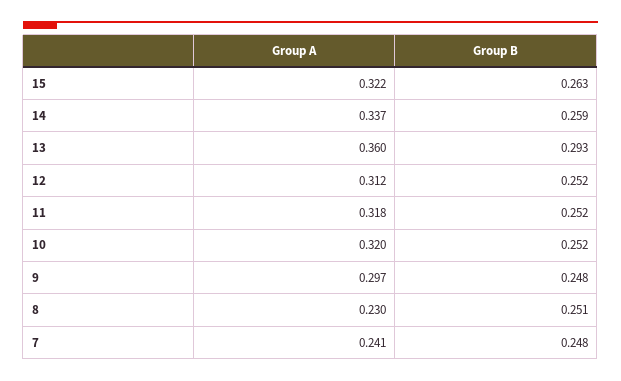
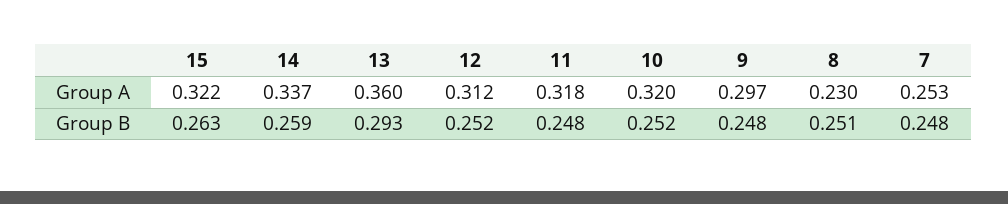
  {
    "Group A": {
      "15": 0.322,
      "14": 0.337,
      "13": 0.36,
      "12": 0.312,
      "11": 0.318,
      "10": 0.32,
      "9": 0.297,
      "8": 0.23,
-     "7": 0.241
+     "7": 0.253
    },
    "Group B": {
      "15": 0.263,
      "14": 0.259,
      "13": 0.293,
      "12": 0.252,
-     "11": 0.252,
+     "11": 0.248,
      "10": 0.252,
      "9": 0.248,
      "8": 0.251,
      "7": 0.248
    }
  }

